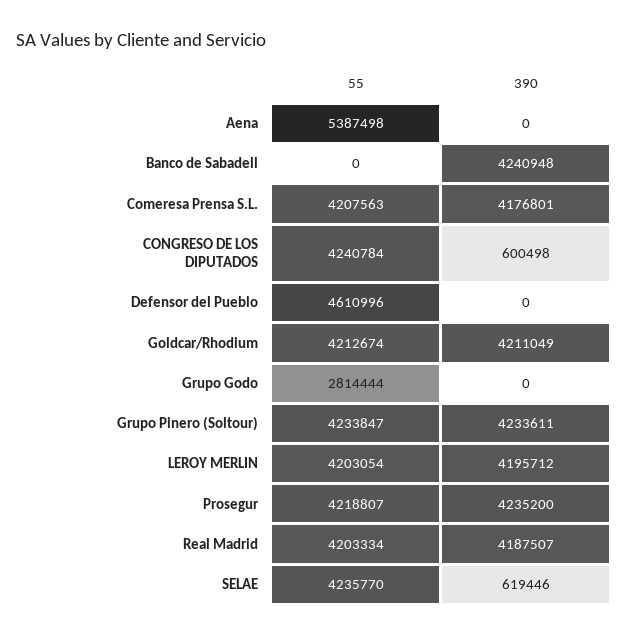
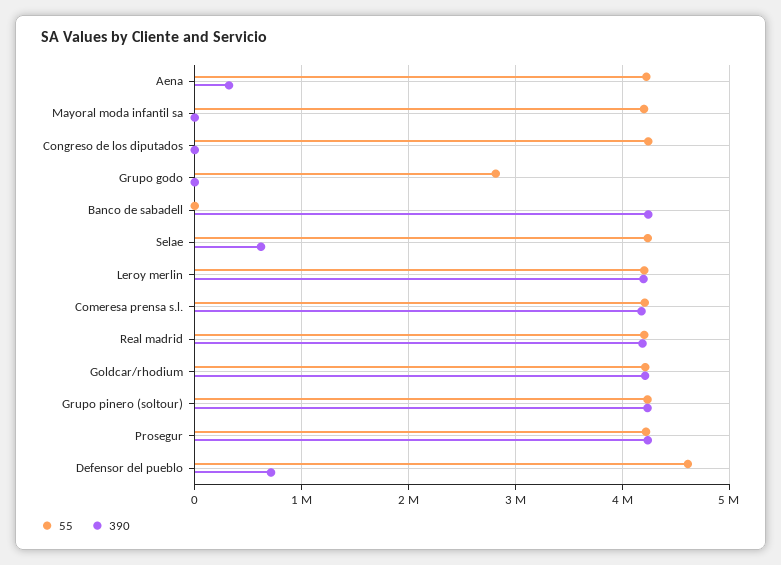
  {
    "55": {
-     "Aena": 5387498,
+     "Aena": 4200000,
      "Banco de Sabadell": 0,
      "Comeresa Prensa S.L.": 4207563,
      "CONGRESO DE LOS DIPUTADOS": 4240784,
      "Defensor del Pueblo": 4610996,
      "Goldcar/Rhodium": 4212674,
      "Grupo Godo": 2814444,
      "Grupo Pinero (Soltour)": 4233847,
      "LEROY MERLIN": 4203054,
      "Prosegur": 4218807,
      "Real Madrid": 4203334,
-     "SELAE": 4235770
+     "SELAE": 4235770,
+     "Mayoral moda infantil sa": 4200000
    },
    "390": {
-     "Aena": 0,
+     "Aena": 300000,
      "Banco de Sabadell": 4240948,
      "Comeresa Prensa S.L.": 4176801,
-     "CONGRESO DE LOS DIPUTADOS": 600498,
+     "CONGRESO DE LOS DIPUTADOS": 0,
-     "Defensor del Pueblo": 0,
+     "Defensor del Pueblo": 700000,
      "Goldcar/Rhodium": 4211049,
      "Grupo Godo": 0,
      "Grupo Pinero (Soltour)": 4233611,
      "LEROY MERLIN": 4195712,
      "Prosegur": 4235200,
      "Real Madrid": 4187507,
-     "SELAE": 619446
+     "SELAE": 619446,
+     "Mayoral moda infantil sa": 0
    }
  }

